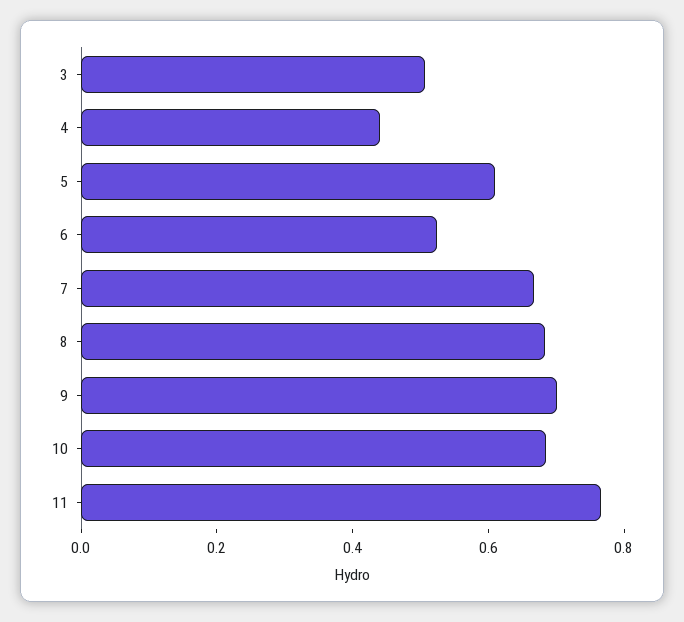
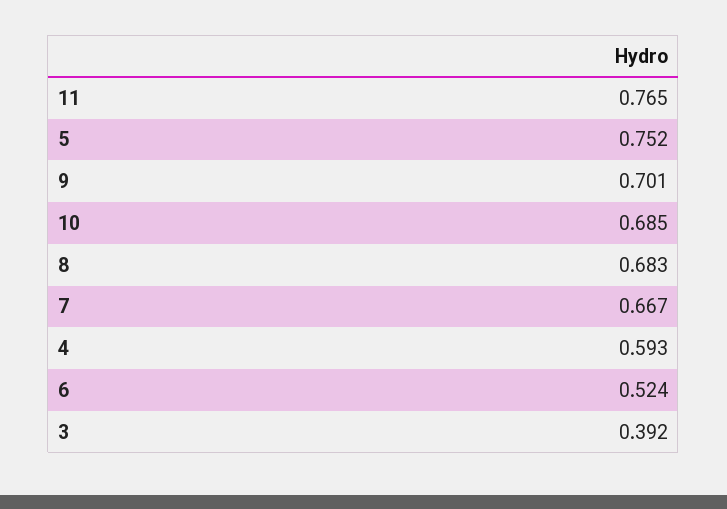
  {
-   "3": 0.5,
+   "3": 0.392,
-   "4": 0.45,
+   "4": 0.593,
-   "5": 0.6,
+   "5": 0.752,
    "6": 0.524,
    "7": 0.667,
    "8": 0.683,
    "9": 0.701,
    "10": 0.685,
    "11": 0.765
  }

